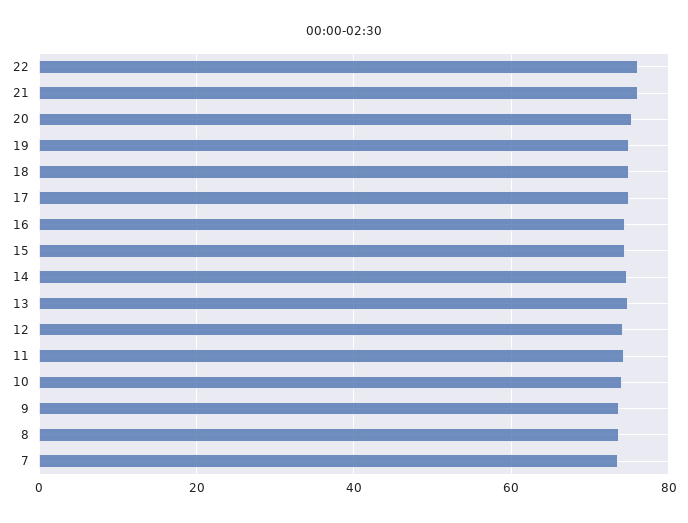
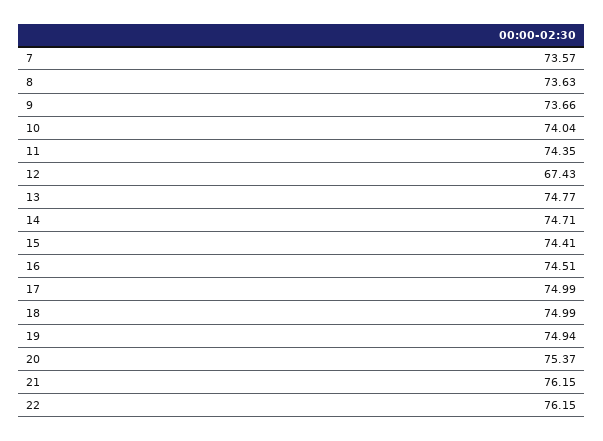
  {
    "22": 76.15,
    "21": 76.15,
    "20": 75.37,
    "19": 74.94,
    "18": 74.99,
    "17": 74.99,
    "16": 74.51,
    "15": 74.41,
    "14": 74.71,
    "13": 74.77,
-   "12": 74,
+   "12": 67.43,
    "11": 74.35,
    "10": 74.04,
    "9": 73.66,
    "8": 73.63,
    "7": 73.57
  }

